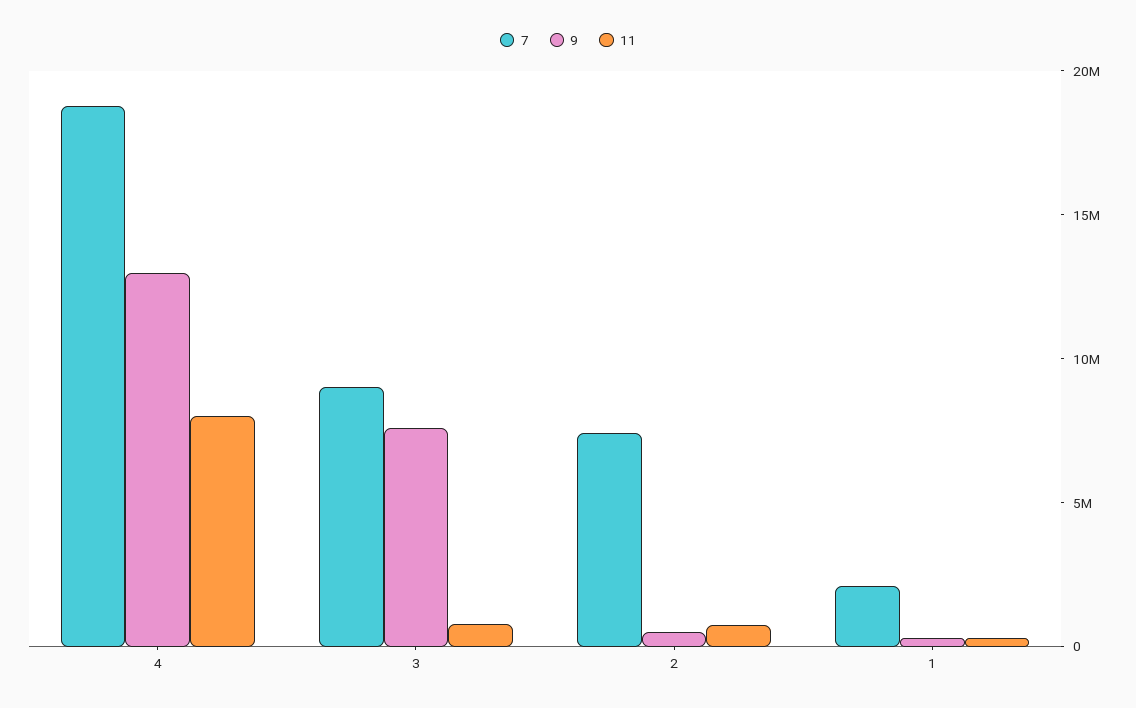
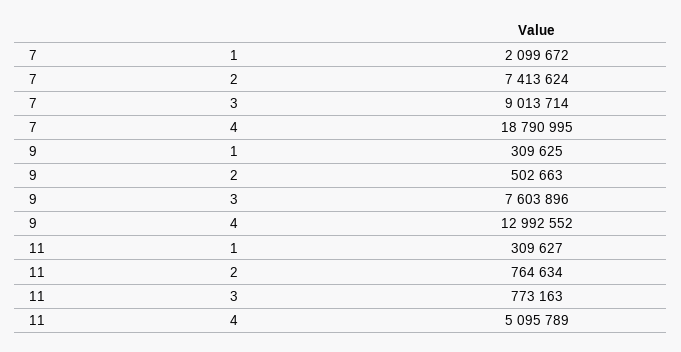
  {
    "7": {
      "4": 18790995,
      "3": 9013714,
      "2": 7413624,
      "1": 2099672
    },
    "9": {
      "4": 12992552,
      "3": 7603896,
      "2": 502663,
      "1": 309625
    },
    "11": {
-     "4": 8000000,
+     "4": 5095789,
      "3": 773163,
      "2": 764634,
      "1": 309627
    }
  }

